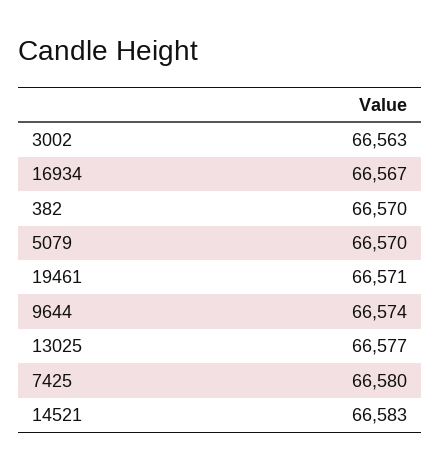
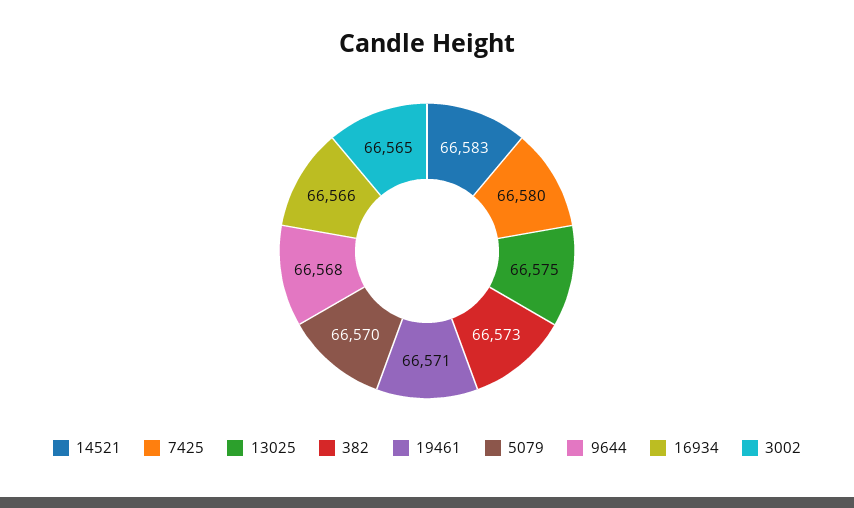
  {
-   "3002": 66563,
+   "3002": 66565,
-   "16934": 66567,
+   "16934": 66566,
-   "382": 66570,
+   "382": 66573,
    "5079": 66570,
    "19461": 66571,
-   "9644": 66574,
+   "9644": 66568,
-   "13025": 66577,
+   "13025": 66575,
    "7425": 66580,
    "14521": 66583
  }

